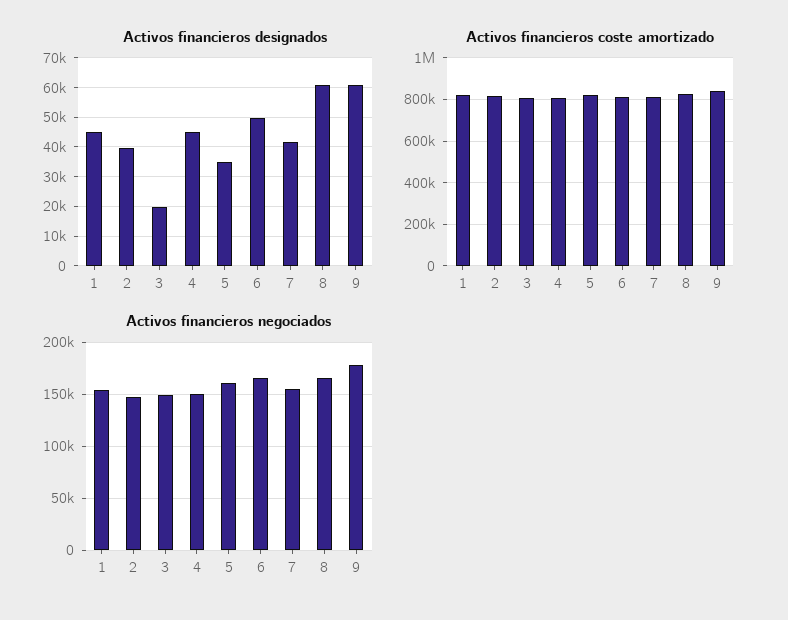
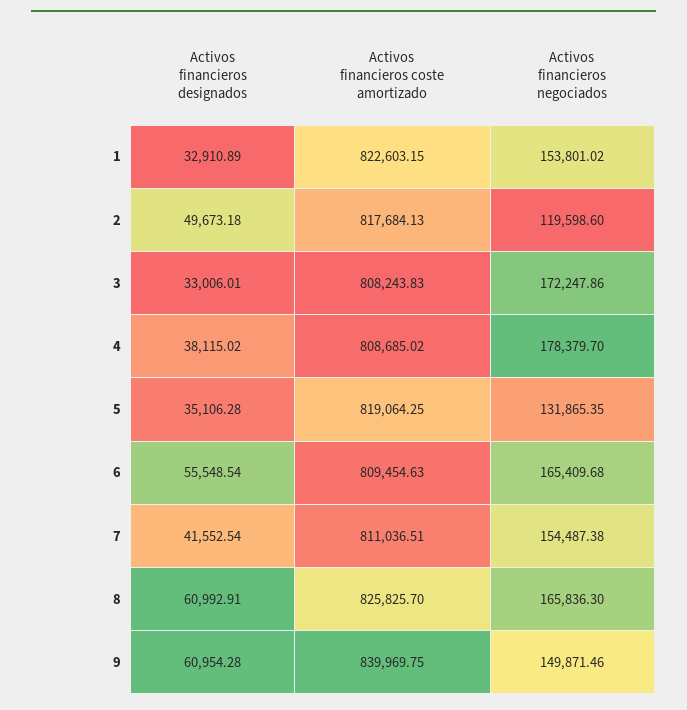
  {
    "Activos financieros designados": {
-     "1": 45000,
+     "1": 32910.89,
-     "2": 40000,
+     "2": 49673.18,
-     "3": 20000,
+     "3": 33006.01,
-     "4": 45000,
+     "4": 38115.02,
      "5": 35106.28,
-     "6": 50000,
+     "6": 55548.54,
      "7": 41552.54,
      "8": 60992.91,
      "9": 60954.28
    },
    "Activos financieros coste amortizado": {
      "1": 822603.15,
      "2": 817684.13,
      "3": 808243.83,
      "4": 808685.02,
      "5": 819064.25,
      "6": 809454.63,
      "7": 811036.51,
      "8": 825825.7,
      "9": 839969.75
    },
    "Activos financieros negociados": {
      "1": 153801.02,
-     "2": 150000,
+     "2": 119598.6,
-     "3": 150000,
+     "3": 172247.86,
-     "4": 150000,
+     "4": 178379.7,
-     "5": 160000,
+     "5": 131865.35,
      "6": 165409.68,
      "7": 154487.38,
      "8": 165836.3,
-     "9": 180000
+     "9": 149871.46
    }
  }

